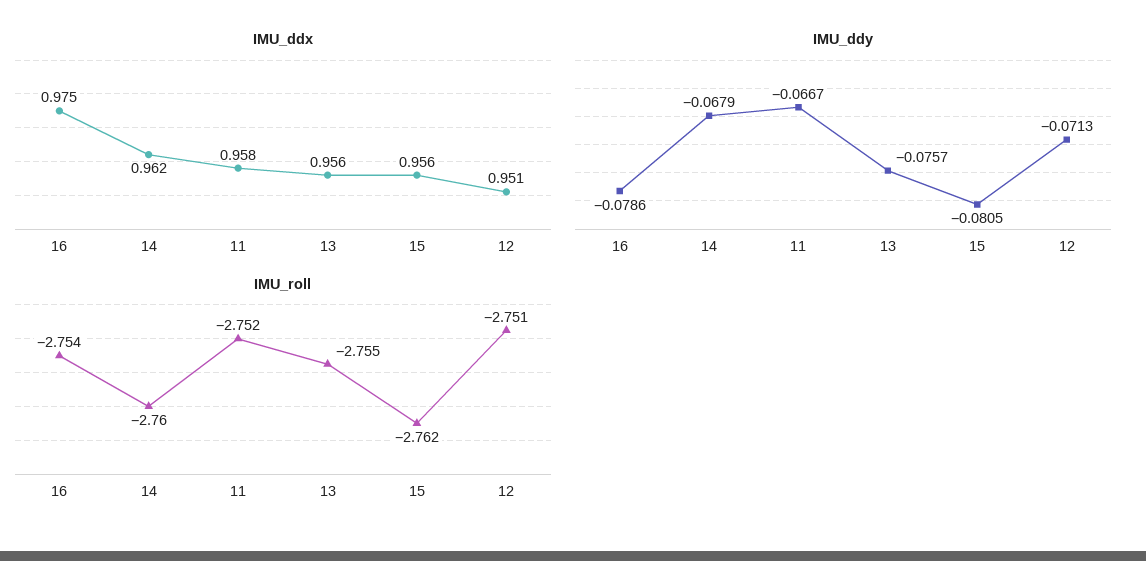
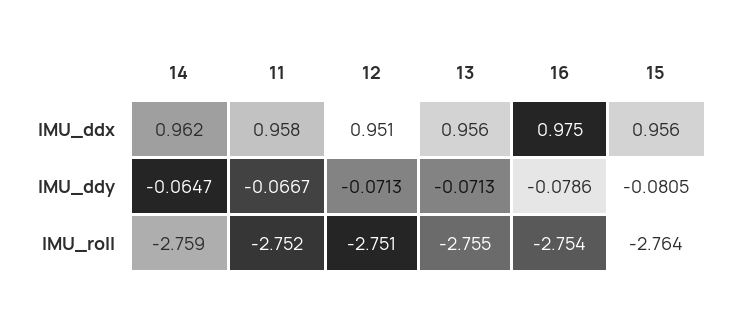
  {
    "IMU_ddx": {
      "16": 0.975,
      "14": 0.962,
      "11": 0.958,
      "13": 0.956,
      "15": 0.956,
      "12": 0.951
    },
    "IMU_ddy": {
      "16": -0.0786,
-     "14": -0.0679,
+     "14": -0.0647,
      "11": -0.0667,
-     "13": -0.0757,
+     "13": -0.0713,
      "15": -0.0805,
      "12": -0.0713
    },
    "IMU_roll": {
      "16": -2.754,
-     "14": -2.76,
+     "14": -2.759,
      "11": -2.752,
      "13": -2.755,
-     "15": -2.762,
+     "15": -2.764,
      "12": -2.751
    }
  }

